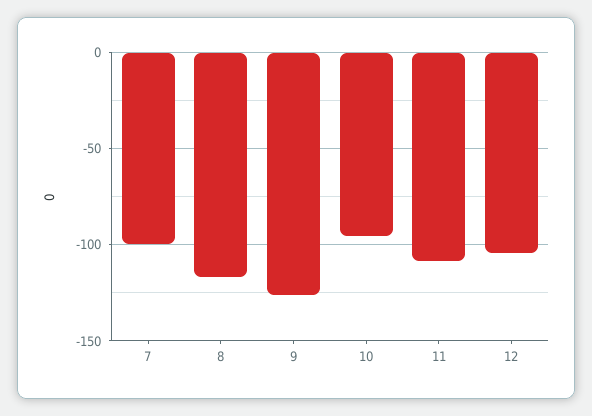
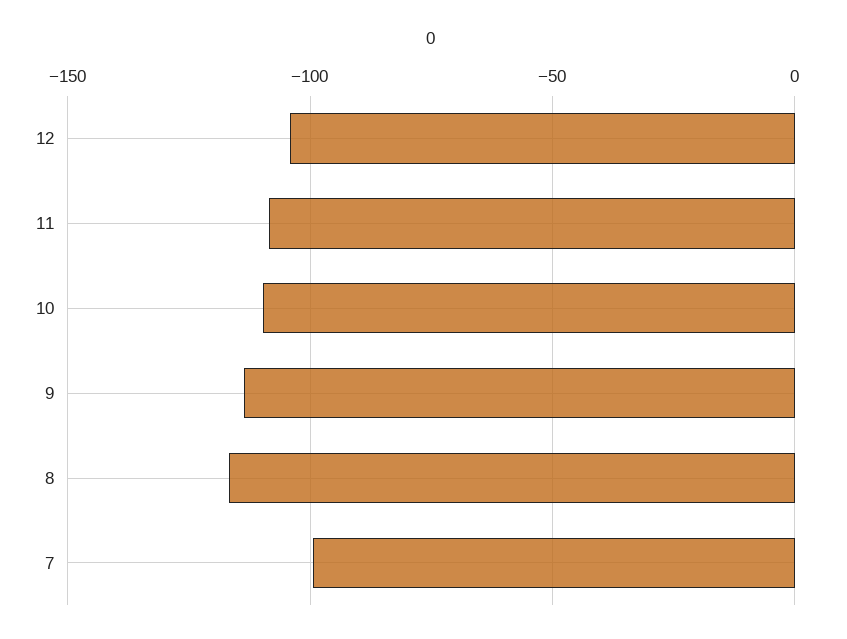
  {
    "7": -100,
    "8": -115,
-   "9": -125,
+   "9": -115,
-   "10": -95,
+   "10": -110,
    "11": -110,
    "12": -105
  }

